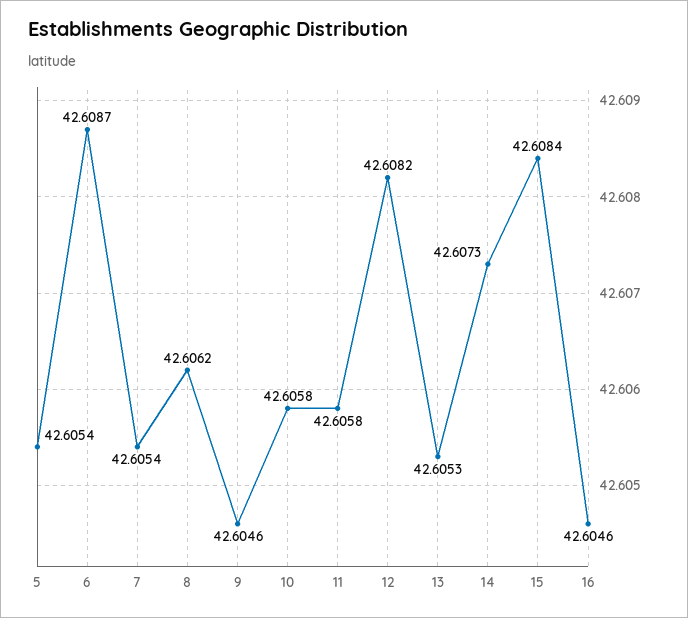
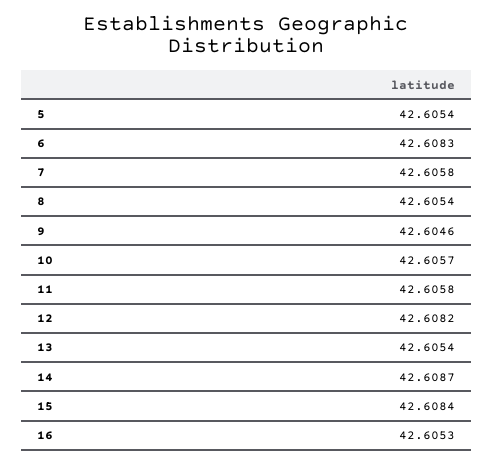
  {
    "5": 42.6054,
-   "6": 42.6087,
+   "6": 42.6083,
-   "7": 42.6054,
+   "7": 42.6058,
-   "8": 42.6062,
+   "8": 42.6054,
    "9": 42.6046,
-   "10": 42.6058,
+   "10": 42.6057,
    "11": 42.6058,
    "12": 42.6082,
-   "13": 42.6053,
+   "13": 42.6054,
-   "14": 42.6073,
+   "14": 42.6087,
    "15": 42.6084,
-   "16": 42.6046
+   "16": 42.6053
  }

